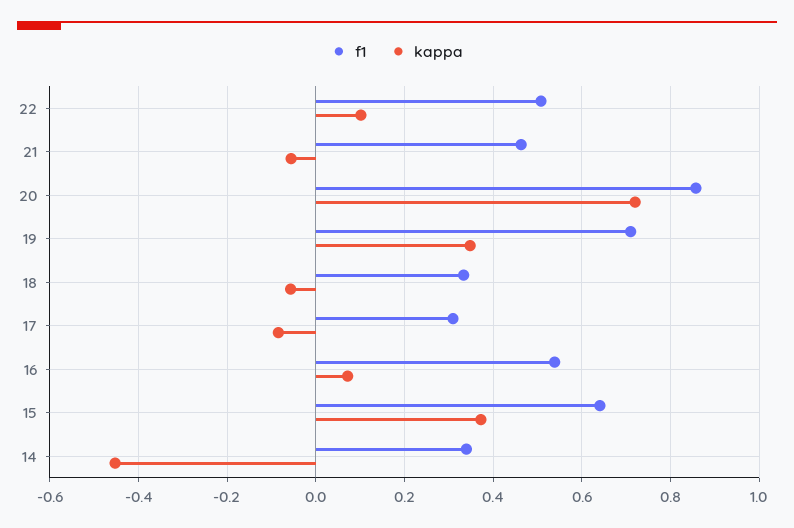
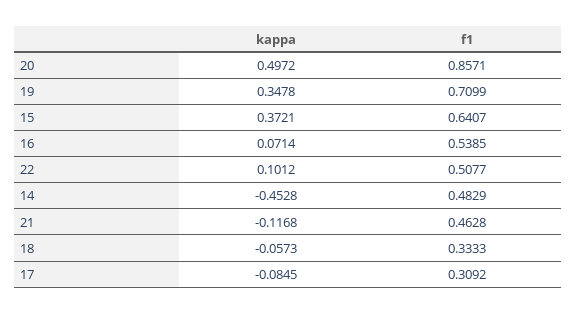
  {
    "f1": {
      "22": 0.5077,
      "21": 0.4628,
      "20": 0.8571,
      "19": 0.7099,
      "18": 0.3333,
      "17": 0.3092,
      "16": 0.5385,
      "15": 0.6407,
-     "14": 0.34
+     "14": 0.4829
    },
    "kappa": {
      "22": 0.1012,
-     "21": -0.06,
+     "21": -0.1168,
-     "20": 0.72,
+     "20": 0.4972,
      "19": 0.3478,
      "18": -0.0573,
      "17": -0.0845,
      "16": 0.0714,
      "15": 0.3721,
      "14": -0.4528
    }
  }

